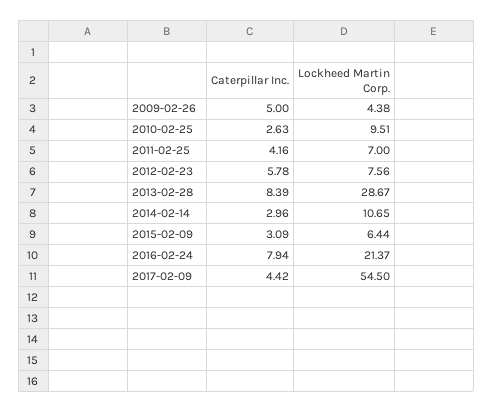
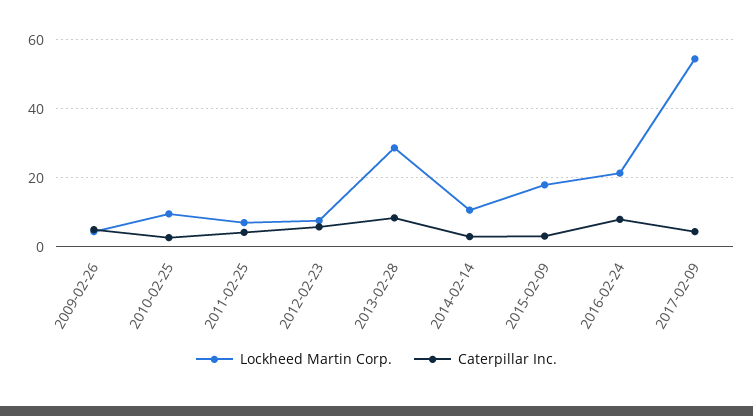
  {
    "Caterpillar Inc.": {
      "2009-02-26": 5,
      "2010-02-25": 2.63,
      "2011-02-25": 4.16,
      "2012-02-23": 5.78,
      "2013-02-28": 8.39,
      "2014-02-14": 2.96,
      "2015-02-09": 3.09,
      "2016-02-24": 7.94,
      "2017-02-09": 4.42
    },
    "Lockheed Martin Corp.": {
      "2009-02-26": 4.38,
      "2010-02-25": 9.51,
      "2011-02-25": 7,
      "2012-02-23": 7.56,
      "2013-02-28": 28.67,
      "2014-02-14": 10.65,
-     "2015-02-09": 6.44,
+     "2015-02-09": 18,
      "2016-02-24": 21.37,
      "2017-02-09": 54.5
    }
  }

